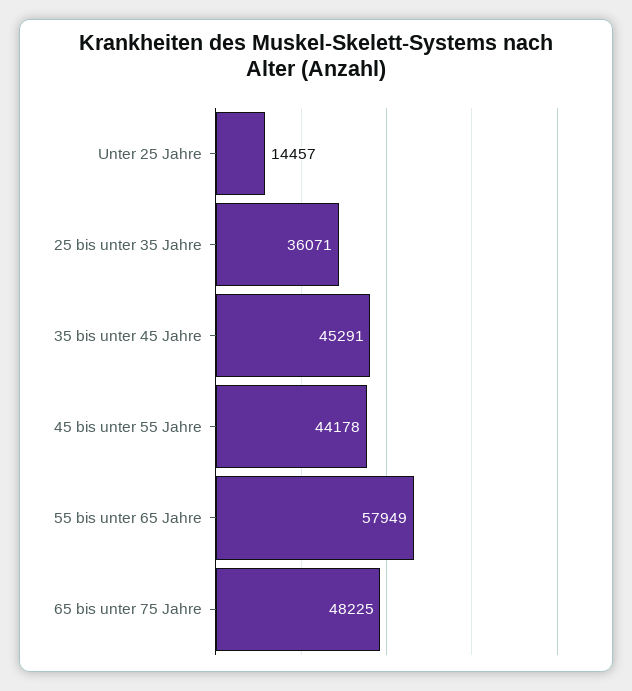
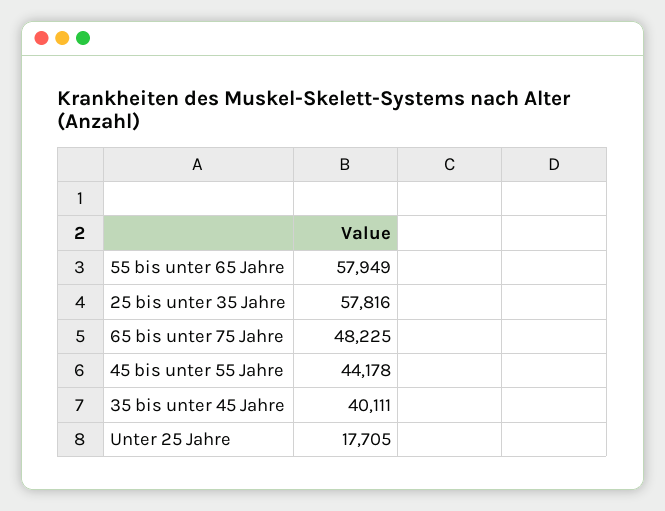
  {
-   "Unter 25 Jahre": 14457,
+   "Unter 25 Jahre": 17705,
-   "25 bis unter 35 Jahre": 36071,
+   "25 bis unter 35 Jahre": 57816,
-   "35 bis unter 45 Jahre": 45291,
+   "35 bis unter 45 Jahre": 40111,
    "45 bis unter 55 Jahre": 44178,
    "55 bis unter 65 Jahre": 57949,
    "65 bis unter 75 Jahre": 48225
  }

